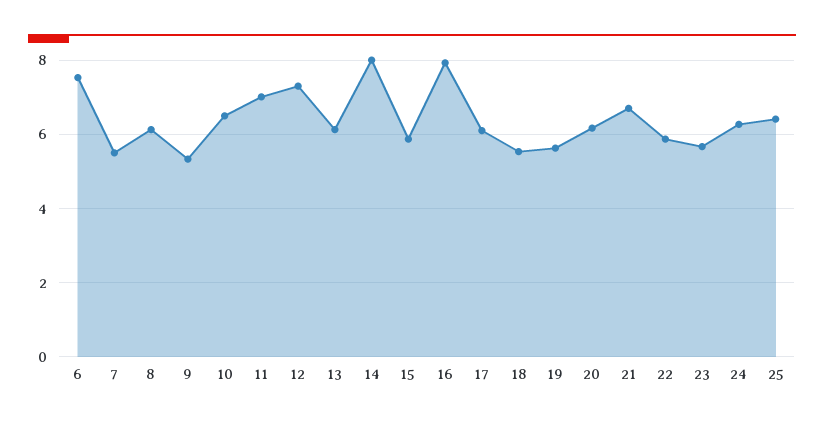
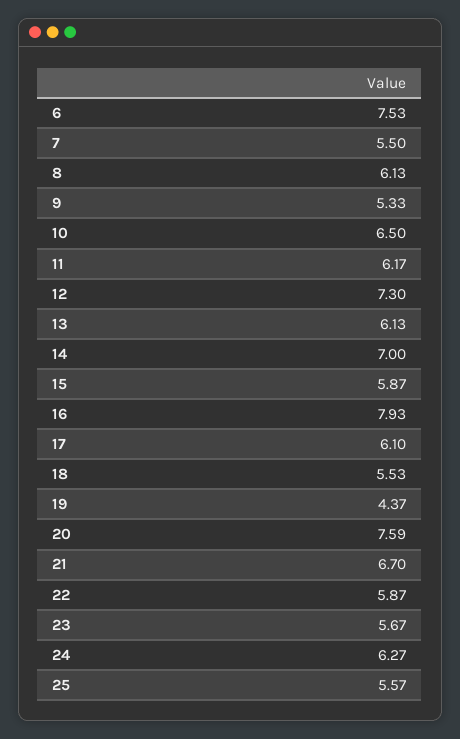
  {
    "6": 7.53,
    "7": 5.5,
    "8": 6.13,
    "9": 5.33,
    "10": 6.5,
-   "11": 7,
+   "11": 6.17,
    "12": 7.3,
    "13": 6.13,
-   "14": 8,
+   "14": 7,
    "15": 5.87,
    "16": 7.93,
    "17": 6.1,
    "18": 5.53,
-   "19": 5.6,
+   "19": 4.37,
-   "20": 6.2,
+   "20": 7.59,
    "21": 6.7,
    "22": 5.87,
    "23": 5.67,
    "24": 6.27,
-   "25": 6.4
+   "25": 5.57
  }

